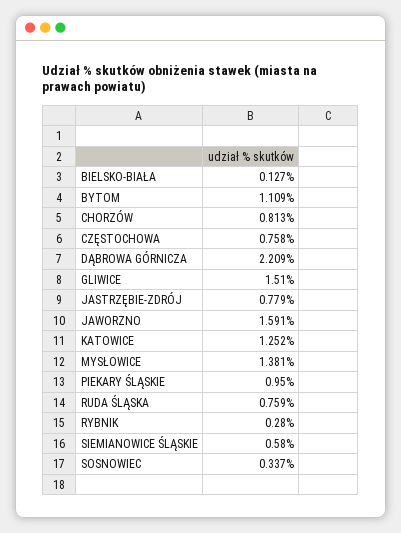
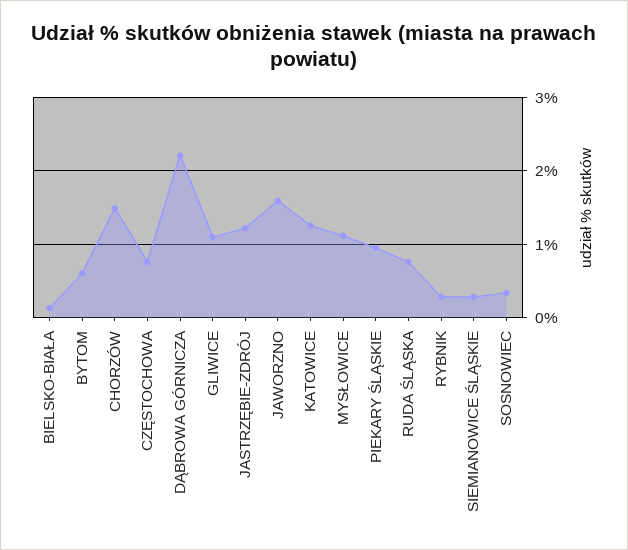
  {
    "BIELSKO-BIAŁA": 0.127,
-   "BYTOM": 1.109,
+   "BYTOM": 0.6,
-   "CHORZÓW": 0.813,
+   "CHORZÓW": 1.5,
    "CZĘSTOCHOWA": 0.758,
    "DĄBROWA GÓRNICZA": 2.209,
-   "GLIWICE": 1.51,
+   "GLIWICE": 1.1,
-   "JASTRZĘBIE-ZDRÓJ": 0.779,
+   "JASTRZĘBIE-ZDRÓJ": 1.2,
    "JAWORZNO": 1.591,
    "KATOWICE": 1.252,
-   "MYSŁOWICE": 1.381,
+   "MYSŁOWICE": 1.1,
    "PIEKARY ŚLĄSKIE": 0.95,
    "RUDA ŚLĄSKA": 0.759,
    "RYBNIK": 0.28,
-   "SIEMIANOWICE ŚLĄSKIE": 0.58,
+   "SIEMIANOWICE ŚLĄSKIE": 0.3,
    "SOSNOWIEC": 0.337
  }

